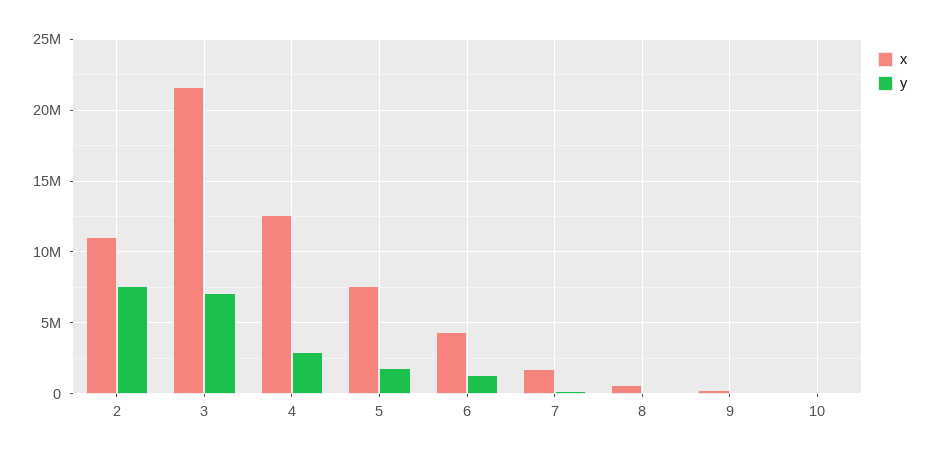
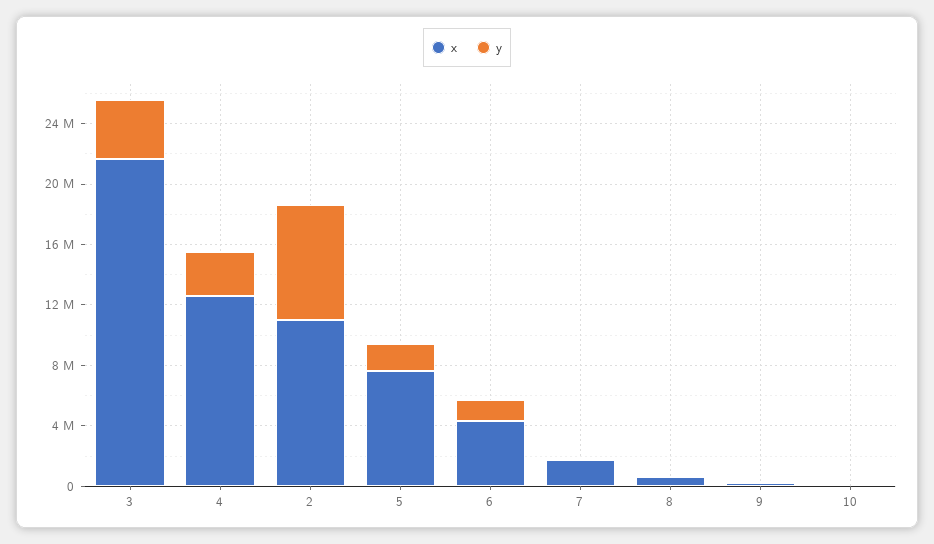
  {
    "x": {
      "2": 11000000,
      "3": 21500000,
      "4": 12500000,
      "5": 7500000,
      "6": 4500000,
      "7": 1500000,
      "8": 500000,
      "9": 0,
      "10": 0
    },
    "y": {
      "2": 7500000,
-     "3": 7000000,
+     "3": 4000000,
      "4": 3000000,
      "5": 2000000,
      "6": 1500000,
      "7": 0,
      "8": 0,
      "9": 0,
      "10": 0
    }
  }

